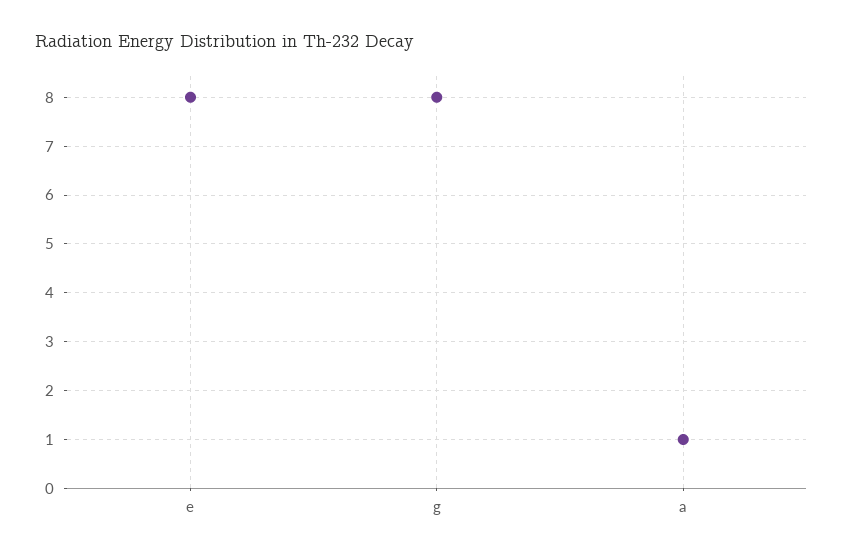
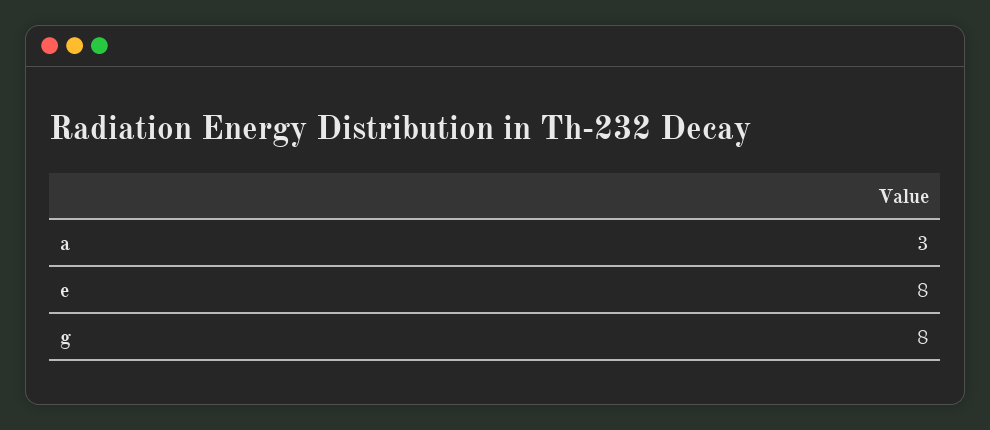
  {
    "e": 8,
    "g": 8,
-   "a": 1
+   "a": 3
  }

